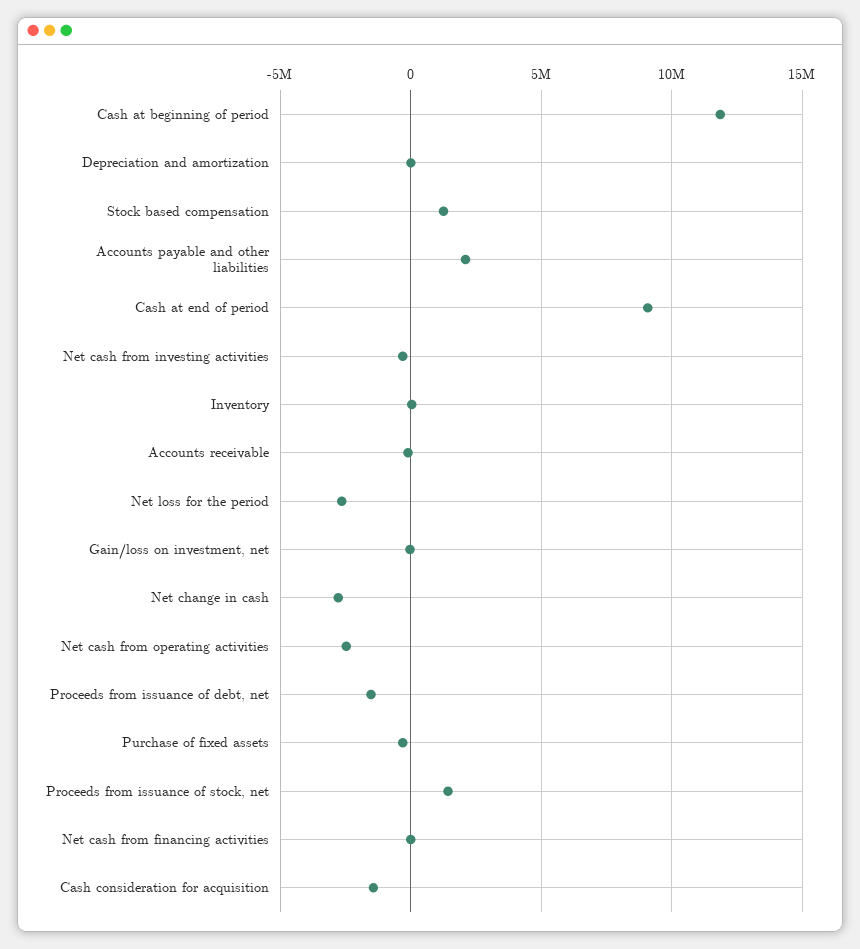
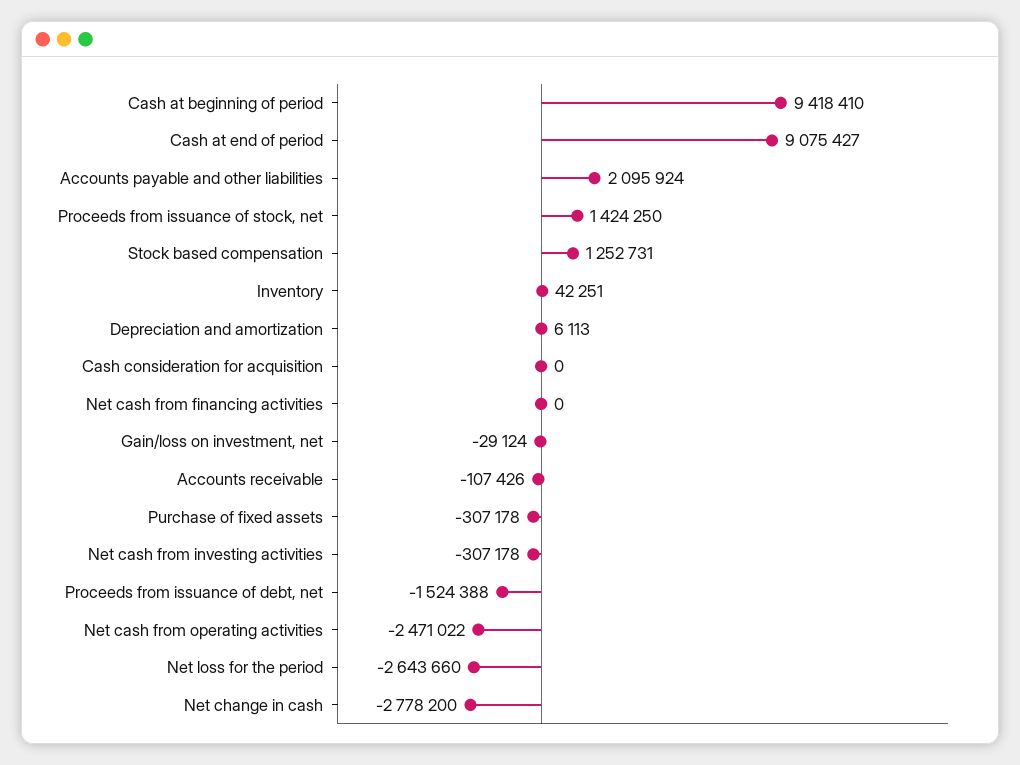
  {
-   "Cash at beginning of period": 12000000,
+   "Cash at beginning of period": 9418410,
    "Depreciation and amortization": 6113,
    "Stock based compensation": 1252731,
    "Accounts payable and other liabilities": 2095924,
    "Cash at end of period": 9075427,
    "Net cash from investing activities": -307178,
    "Inventory": 42251,
    "Accounts receivable": -107426,
    "Net loss for the period": -2643660,
    "Gain/loss on investment, net": -29124,
    "Net change in cash": -2778200,
    "Net cash from operating activities": -2471022,
    "Proceeds from issuance of debt, net": -1524388,
    "Purchase of fixed assets": -307178,
    "Proceeds from issuance of stock, net": 1424250,
    "Net cash from financing activities": 0,
-   "Cash consideration for acquisition": -1500000
+   "Cash consideration for acquisition": 0
  }

